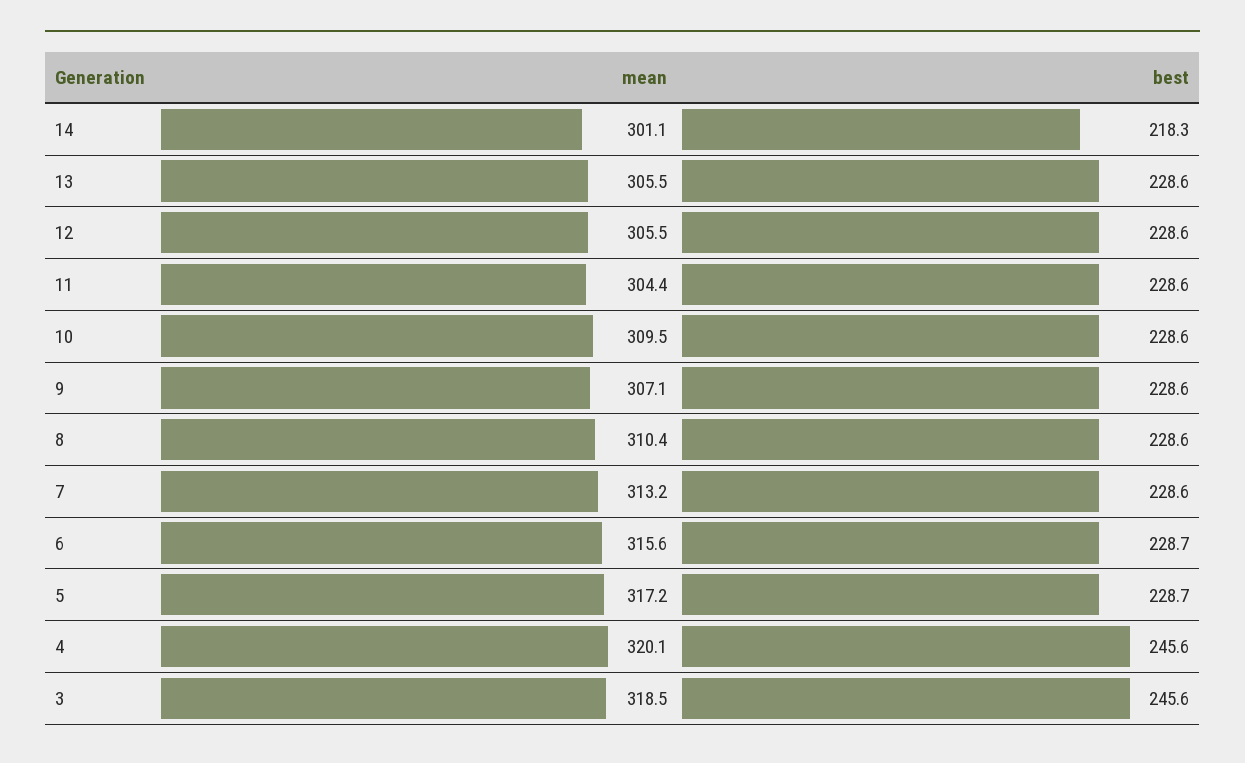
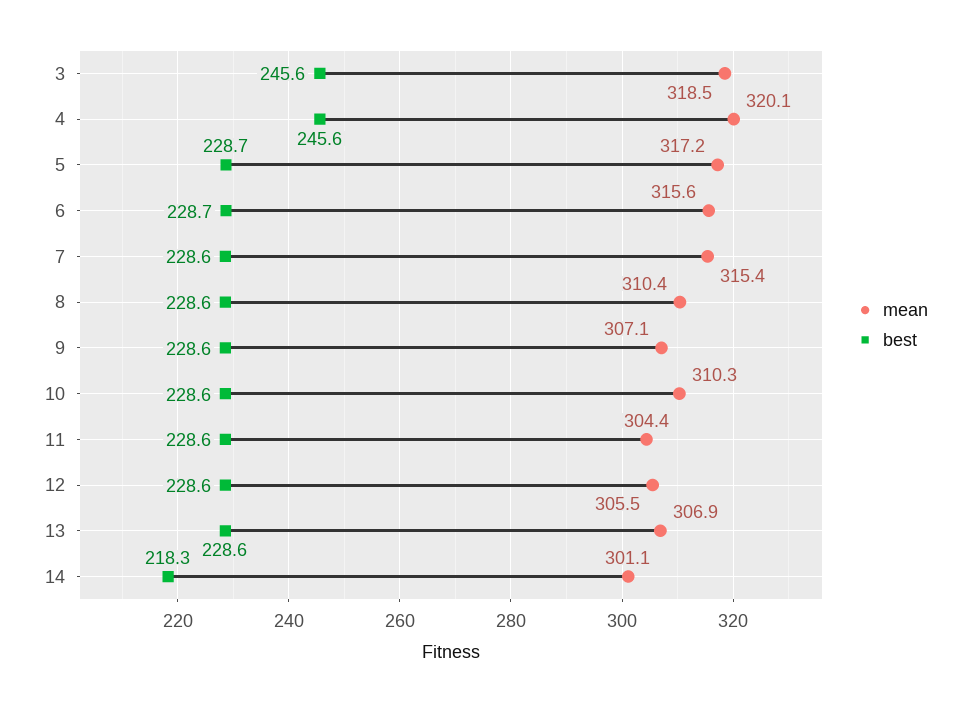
  {
    "mean": {
      "14": 301.1,
-     "13": 305.5,
+     "13": 306.9,
      "12": 305.5,
      "11": 304.4,
-     "10": 309.5,
+     "10": 310.3,
      "9": 307.1,
      "8": 310.4,
-     "7": 313.2,
+     "7": 315.4,
      "6": 315.6,
      "5": 317.2,
      "4": 320.1,
      "3": 318.5
    },
    "best": {
      "14": 218.3,
      "13": 228.6,
      "12": 228.6,
      "11": 228.6,
      "10": 228.6,
      "9": 228.6,
      "8": 228.6,
      "7": 228.6,
      "6": 228.7,
      "5": 228.7,
      "4": 245.6,
      "3": 245.6
    }
  }

